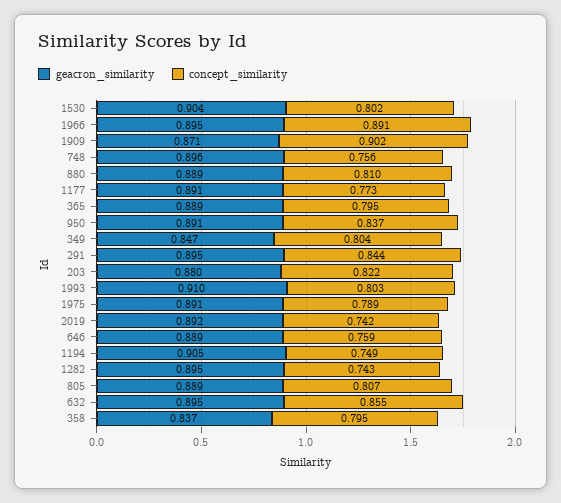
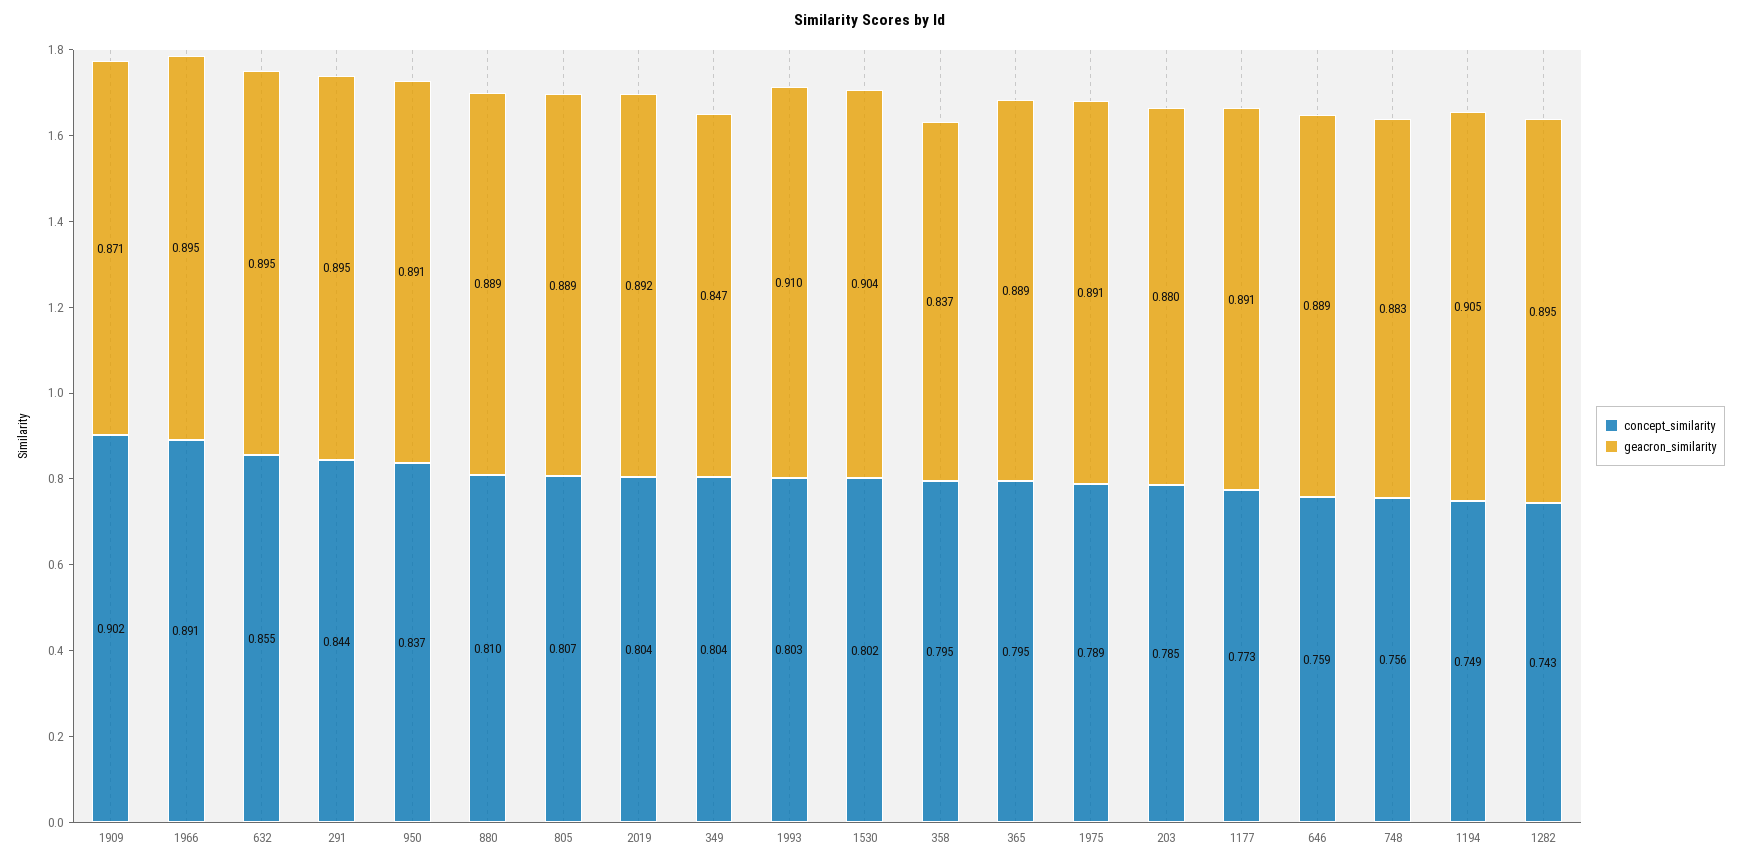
  {
    "geacron_similarity": {
      "1530": 0.904,
      "1966": 0.895,
      "1909": 0.871,
-     "748": 0.896,
+     "748": 0.883,
      "880": 0.889,
      "1177": 0.891,
      "365": 0.889,
      "950": 0.891,
      "349": 0.847,
      "291": 0.895,
      "203": 0.88,
      "1993": 0.91,
      "1975": 0.891,
      "2019": 0.892,
      "646": 0.889,
      "1194": 0.905,
      "1282": 0.895,
      "805": 0.889,
      "632": 0.895,
      "358": 0.837
    },
    "concept_similarity": {
      "1530": 0.802,
      "1966": 0.891,
      "1909": 0.902,
      "748": 0.756,
      "880": 0.81,
      "1177": 0.773,
      "365": 0.795,
      "950": 0.837,
      "349": 0.804,
      "291": 0.844,
-     "203": 0.822,
+     "203": 0.785,
      "1993": 0.803,
      "1975": 0.789,
-     "2019": 0.742,
+     "2019": 0.804,
      "646": 0.759,
      "1194": 0.749,
      "1282": 0.743,
      "805": 0.807,
      "632": 0.855,
      "358": 0.795
    }
  }

